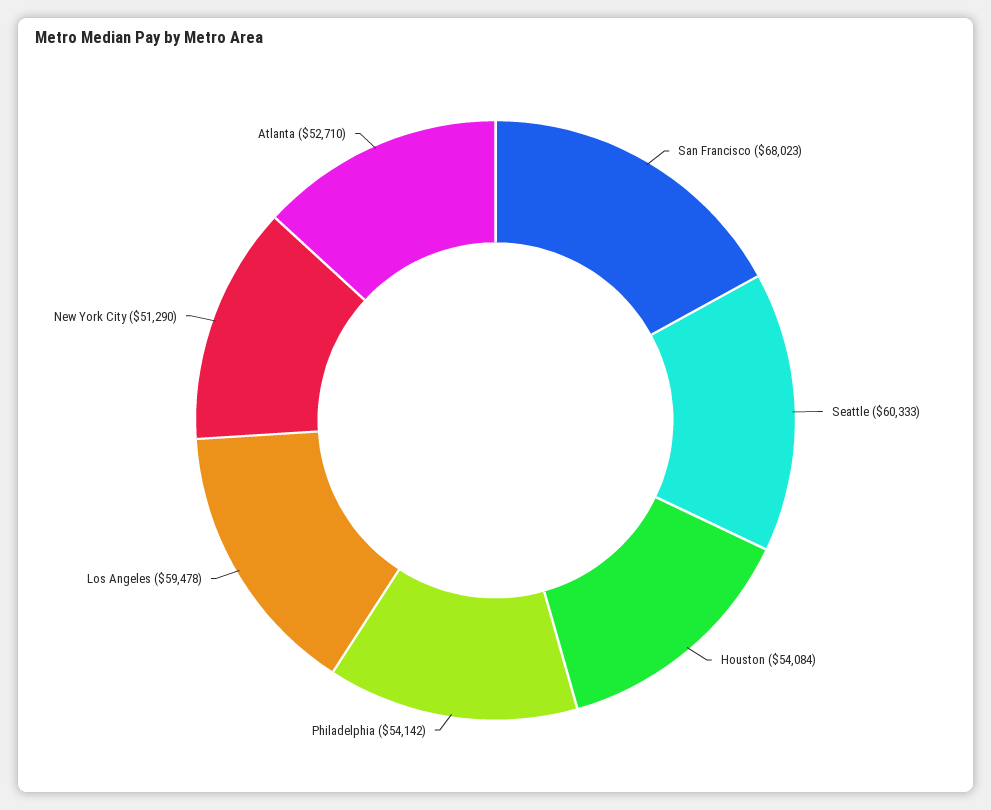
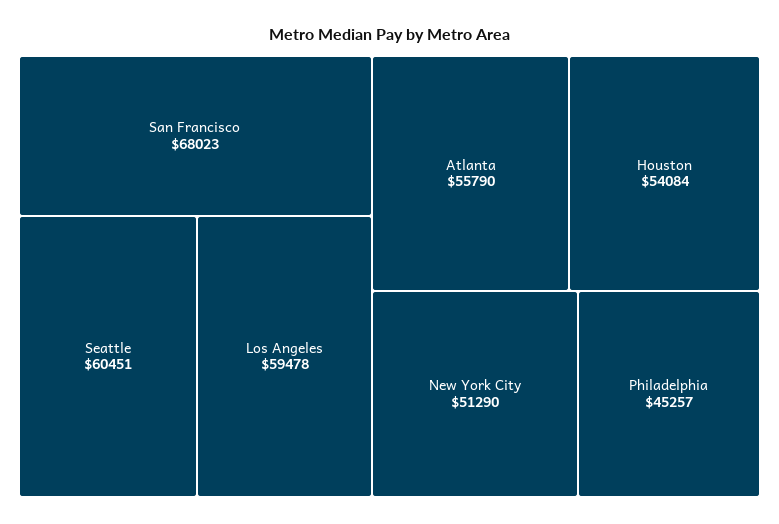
  {
    "San Francisco": 68023,
-   "Seattle": 60333,
+   "Seattle": 60451,
    "Houston": 54084,
-   "Philadelphia": 54142,
+   "Philadelphia": 45257,
    "Los Angeles": 59478,
    "New York City": 51290,
-   "Atlanta": 52710
+   "Atlanta": 55790
  }

